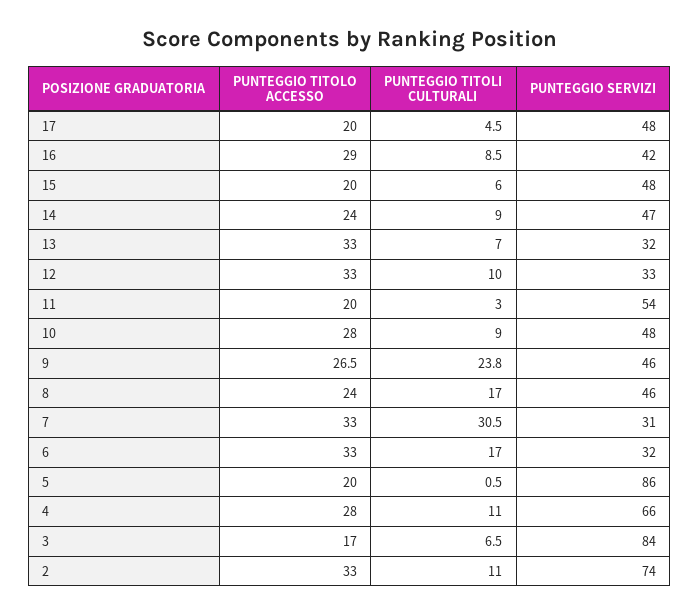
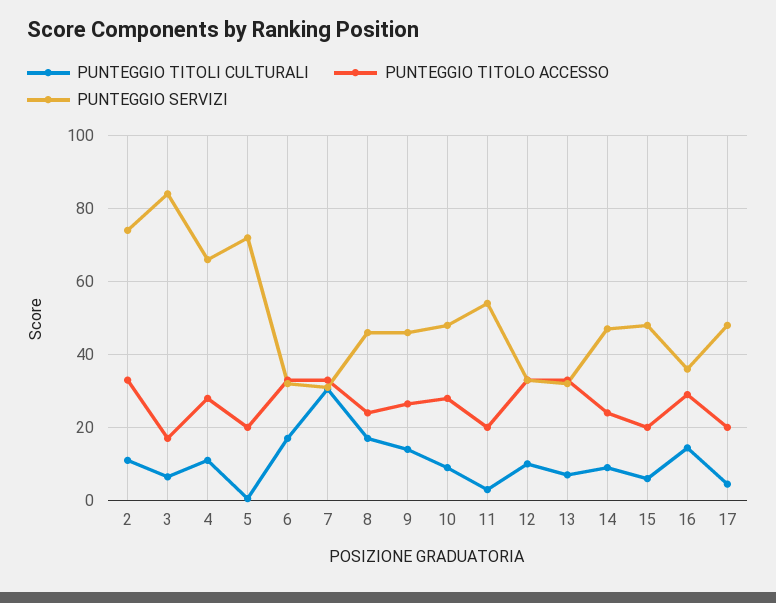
  {
    "PUNTEGGIO TITOLO ACCESSO": {
      "17": 20,
      "16": 29,
      "15": 20,
      "14": 24,
      "13": 33,
      "12": 33,
      "11": 20,
      "10": 28,
      "9": 26.5,
      "8": 24,
      "7": 33,
      "6": 33,
      "5": 20,
      "4": 28,
      "3": 17,
      "2": 33
    },
    "PUNTEGGIO TITOLI CULTURALI": {
      "17": 4.5,
-     "16": 8.5,
+     "16": 14,
      "15": 6,
      "14": 9,
      "13": 7,
      "12": 10,
      "11": 3,
      "10": 9,
-     "9": 23.8,
+     "9": 14,
      "8": 17,
      "7": 30.5,
      "6": 17,
      "5": 0.5,
      "4": 11,
      "3": 6.5,
      "2": 11
    },
    "PUNTEGGIO SERVIZI": {
      "17": 48,
-     "16": 42,
+     "16": 36,
      "15": 48,
      "14": 47,
      "13": 32,
      "12": 33,
      "11": 54,
      "10": 48,
      "9": 46,
      "8": 46,
      "7": 31,
      "6": 32,
-     "5": 86,
+     "5": 72,
      "4": 66,
      "3": 84,
      "2": 74
    }
  }

